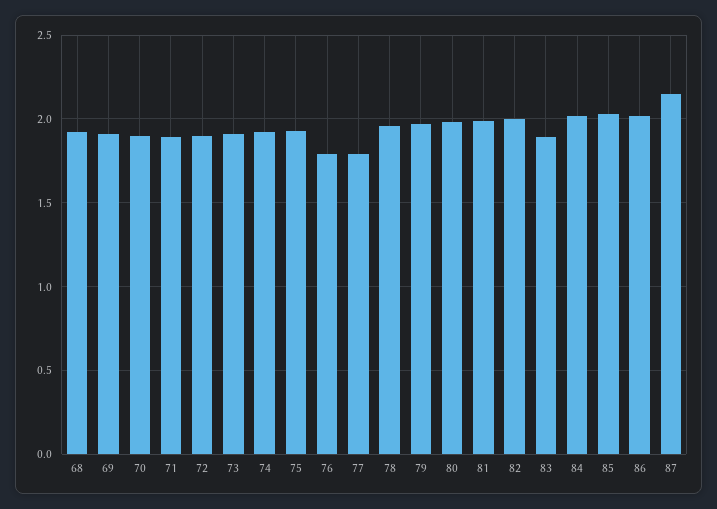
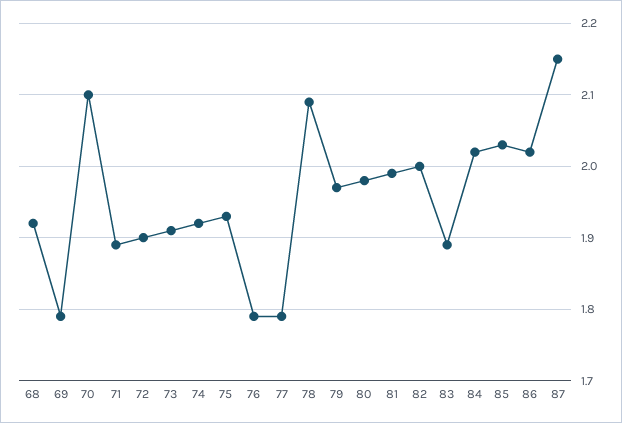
  {
    "68": 1.92,
-   "69": 1.9,
+   "69": 1.79,
-   "70": 1.9,
+   "70": 2.1,
    "71": 1.89,
    "72": 1.9,
    "73": 1.91,
    "74": 1.92,
    "75": 1.93,
    "76": 1.79,
    "77": 1.79,
-   "78": 1.95,
+   "78": 2.09,
    "79": 1.97,
    "80": 1.98,
    "81": 1.99,
    "82": 2,
    "83": 1.89,
    "84": 2.02,
    "85": 2.03,
    "86": 2.02,
    "87": 2.15
  }

